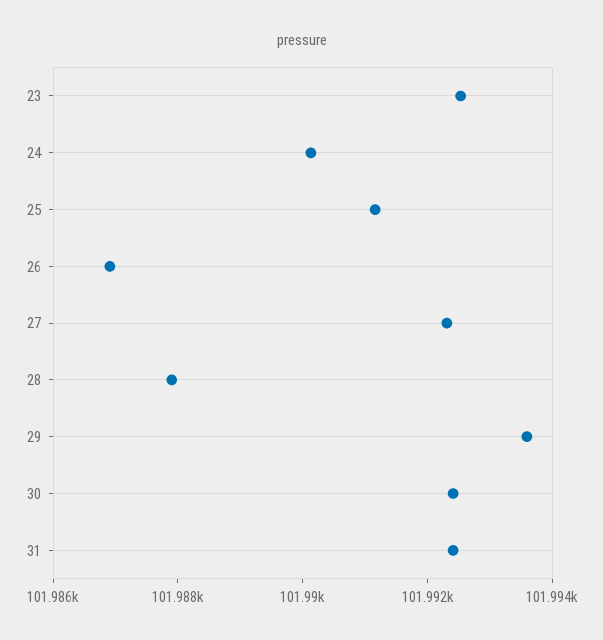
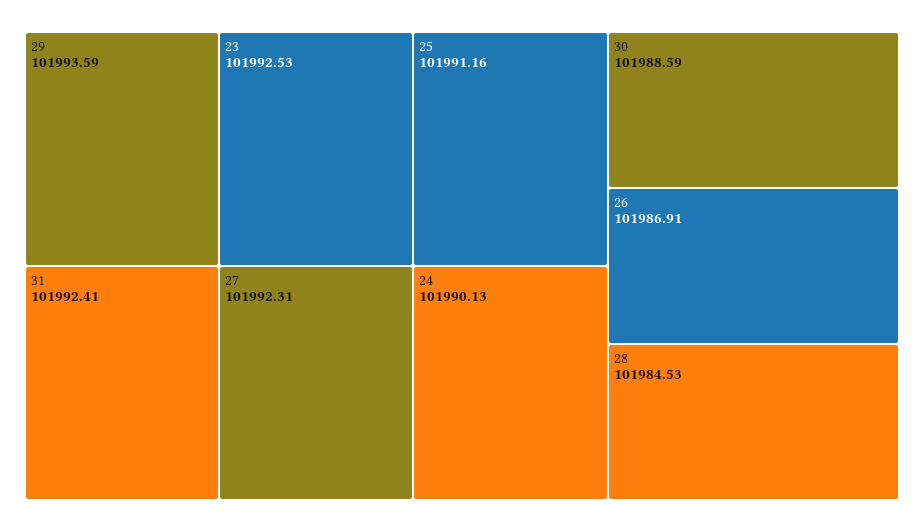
  {
    "23": 101992.53,
    "24": 101990.13,
    "25": 101991.16,
    "26": 101986.91,
    "27": 101992.31,
-   "28": 101988,
+   "28": 101984.53,
    "29": 101993.59,
-   "30": 101992.5,
+   "30": 101988.59,
    "31": 101992.41
  }

